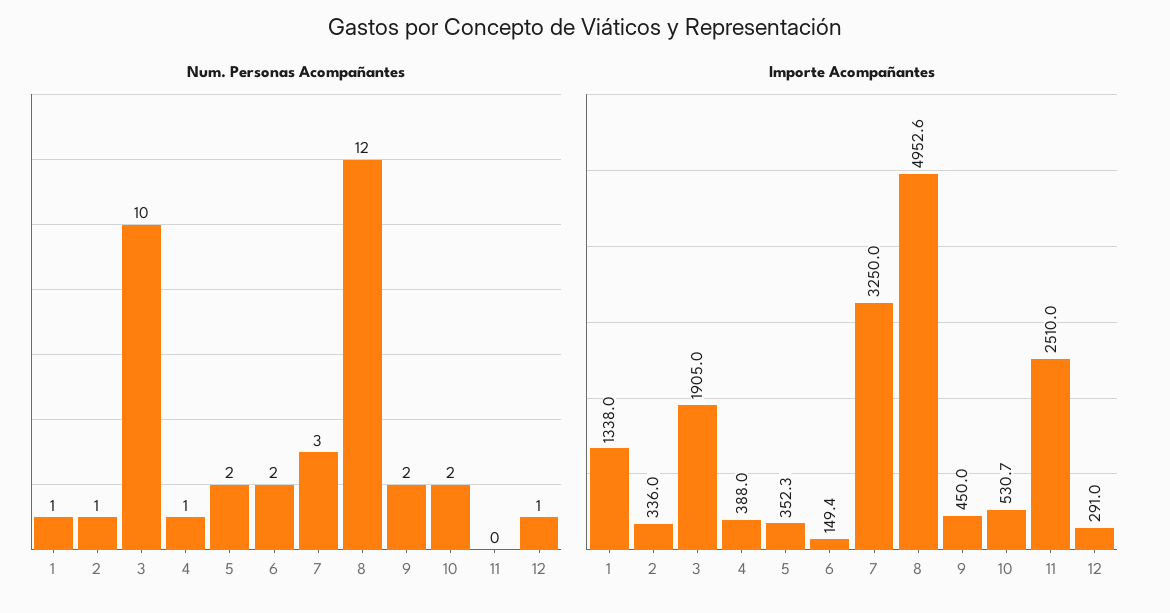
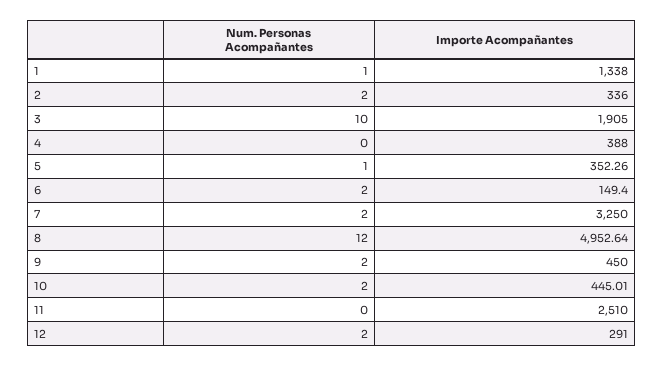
  {
    "Num. Personas Acompañantes": {
      "1": 1,
-     "2": 1,
+     "2": 2,
      "3": 10,
-     "4": 1,
+     "4": 0,
-     "5": 2,
+     "5": 1,
      "6": 2,
-     "7": 3,
+     "7": 2,
      "8": 12,
      "9": 2,
      "10": 2,
      "11": 0,
-     "12": 1
+     "12": 2
    },
    "Importe Acompañantes": {
      "1": 1338,
      "2": 336,
      "3": 1905,
      "4": 388,
      "5": 352.26,
      "6": 149.4,
      "7": 3250,
      "8": 4952.64,
      "9": 450,
-     "10": 530.7,
+     "10": 445.01,
      "11": 2510,
      "12": 291
    }
  }

